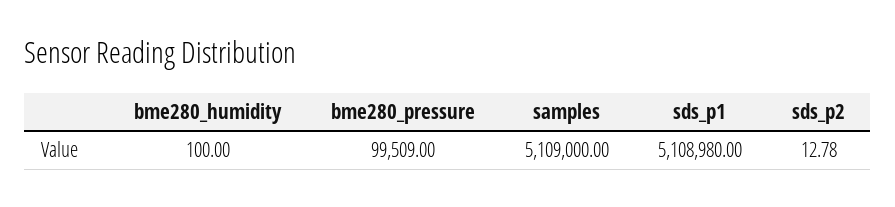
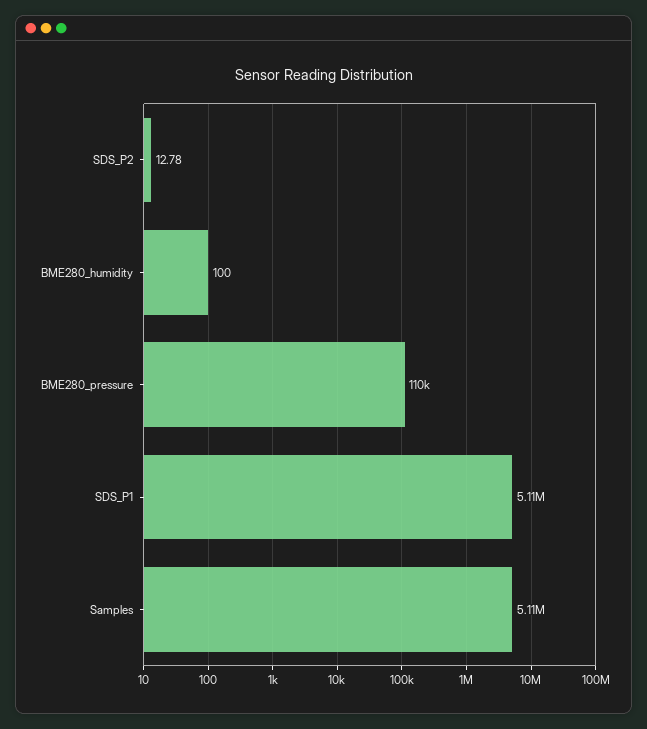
  {
    "bme280_humidity": 100,
-   "bme280_pressure": 99509,
+   "bme280_pressure": 110000,
    "samples": 5109000,
    "sds_p1": 5108980,
    "sds_p2": 12.78
  }

